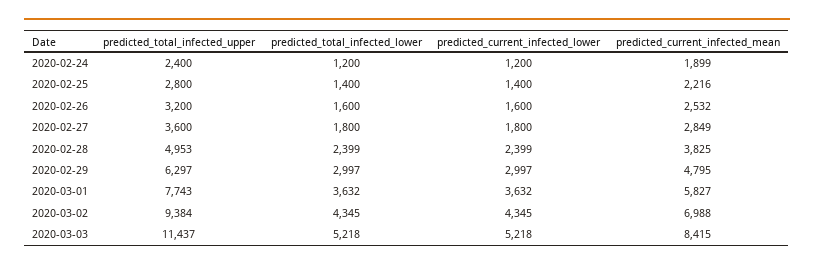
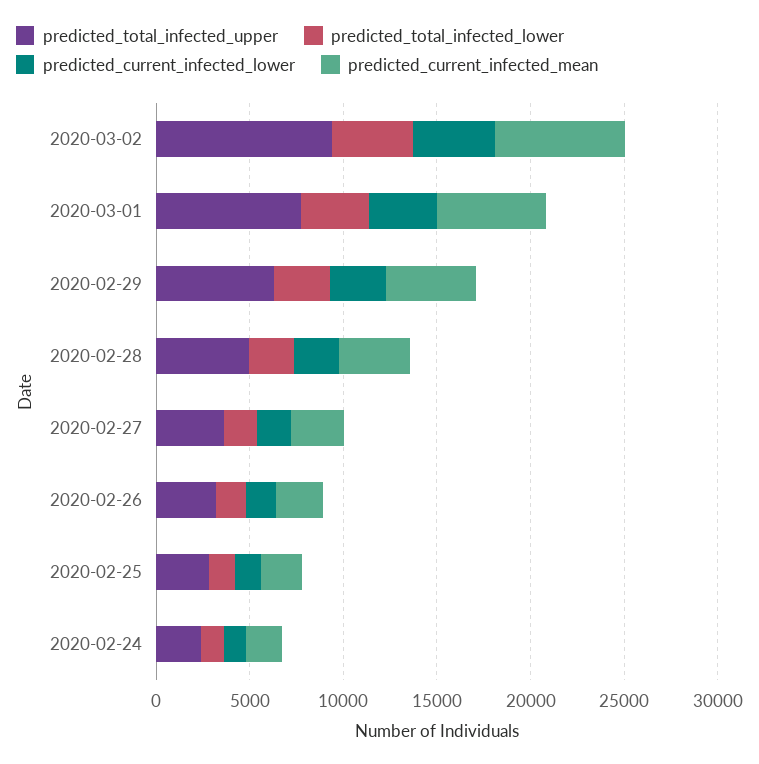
  {
    "predicted_total_infected_upper": {
      "2020-02-24": 2400,
      "2020-02-25": 2800,
      "2020-02-26": 3200,
      "2020-02-27": 3600,
      "2020-02-28": 4953,
      "2020-02-29": 6297,
      "2020-03-01": 7743,
-     "2020-03-02": 9384,
+     "2020-03-02": 9384
-     "2020-03-03": 11437
    },
    "predicted_total_infected_lower": {
      "2020-02-24": 1200,
      "2020-02-25": 1400,
      "2020-02-26": 1600,
      "2020-02-27": 1800,
      "2020-02-28": 2399,
      "2020-02-29": 2997,
      "2020-03-01": 3632,
-     "2020-03-02": 4345,
+     "2020-03-02": 4345
-     "2020-03-03": 5218
    },
    "predicted_current_infected_lower": {
      "2020-02-24": 1200,
      "2020-02-25": 1400,
      "2020-02-26": 1600,
      "2020-02-27": 1800,
      "2020-02-28": 2399,
      "2020-02-29": 2997,
      "2020-03-01": 3632,
-     "2020-03-02": 4345,
+     "2020-03-02": 4345
-     "2020-03-03": 5218
    },
    "predicted_current_infected_mean": {
      "2020-02-24": 1899,
      "2020-02-25": 2216,
      "2020-02-26": 2532,
      "2020-02-27": 2849,
      "2020-02-28": 3825,
      "2020-02-29": 4795,
      "2020-03-01": 5827,
-     "2020-03-02": 6988,
+     "2020-03-02": 6988
-     "2020-03-03": 8415
    }
  }

